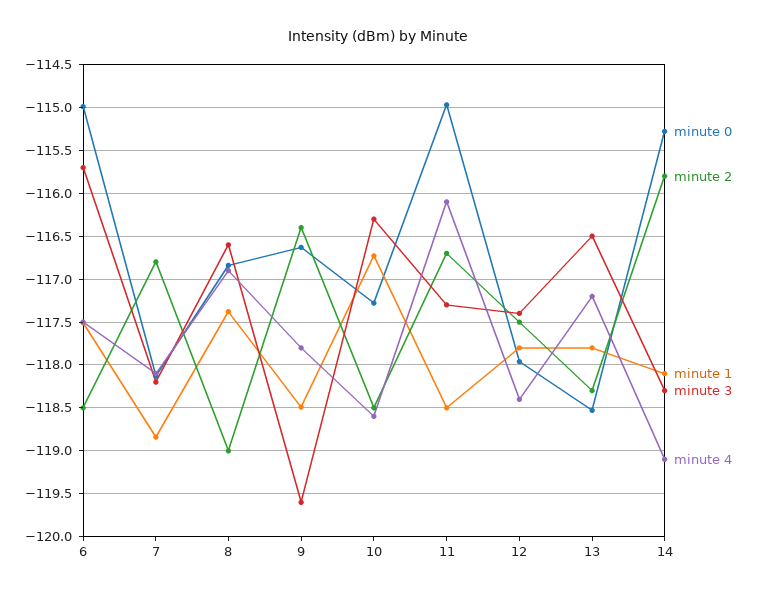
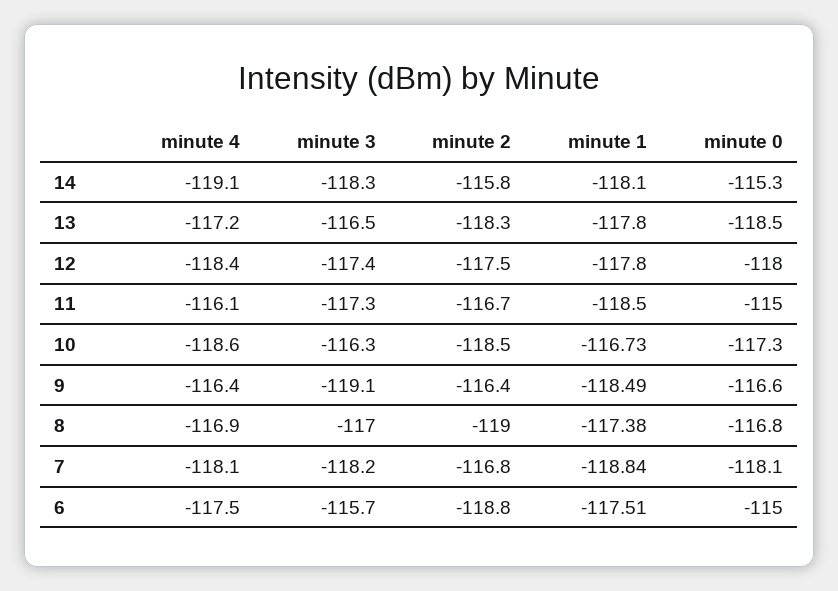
  {
    "minute 0": {
      "6": -115,
      "7": -118.1,
      "8": -116.8,
      "9": -116.6,
      "10": -117.3,
      "11": -115,
      "12": -118,
      "13": -118.5,
      "14": -115.3
    },
    "minute 2": {
-     "6": -118.5,
+     "6": -118.8,
      "7": -116.8,
      "8": -119,
      "9": -116.4,
      "10": -118.5,
      "11": -116.7,
      "12": -117.5,
      "13": -118.3,
      "14": -115.8
    },
    "minute 1": {
      "6": -117.51,
      "7": -118.84,
      "8": -117.38,
      "9": -118.49,
      "10": -116.73,
      "11": -118.5,
      "12": -117.8,
      "13": -117.8,
      "14": -118.1
    },
    "minute 3": {
      "6": -115.7,
      "7": -118.2,
-     "8": -116.6,
+     "8": -117,
-     "9": -119.6,
+     "9": -119.1,
      "10": -116.3,
      "11": -117.3,
      "12": -117.4,
      "13": -116.5,
      "14": -118.3
    },
    "minute 4": {
      "6": -117.5,
      "7": -118.1,
      "8": -116.9,
-     "9": -117.8,
+     "9": -116.4,
      "10": -118.6,
      "11": -116.1,
      "12": -118.4,
      "13": -117.2,
      "14": -119.1
    }
  }

